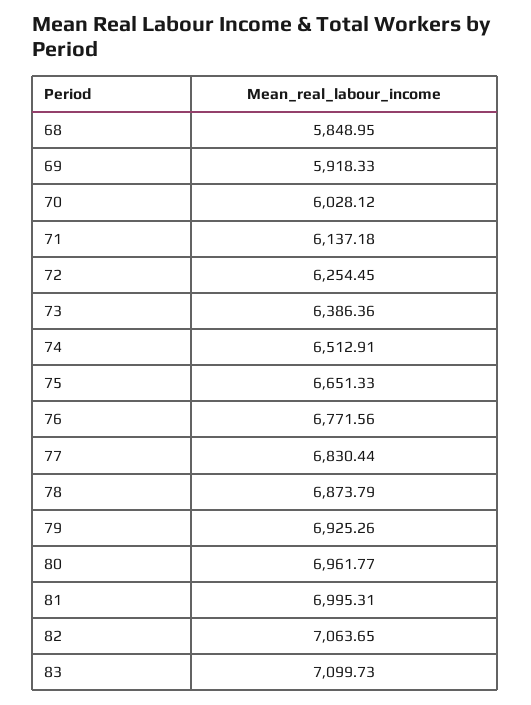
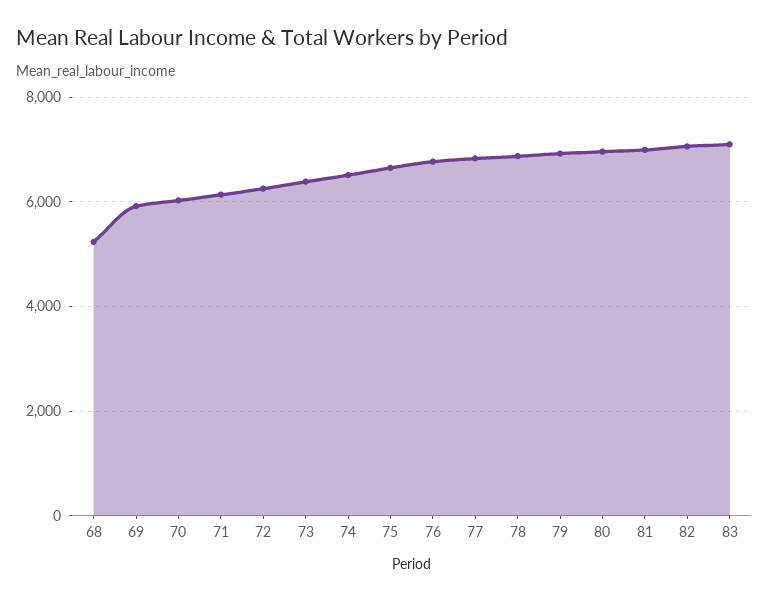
  {
-   "68": 5848.95,
+   "68": 5200,
    "69": 5918.33,
    "70": 6028.12,
    "71": 6137.18,
    "72": 6254.45,
    "73": 6386.36,
    "74": 6512.91,
    "75": 6651.33,
    "76": 6771.56,
    "77": 6830.44,
    "78": 6873.79,
    "79": 6925.26,
    "80": 6961.77,
    "81": 6995.31,
    "82": 7063.65,
    "83": 7099.73
  }

